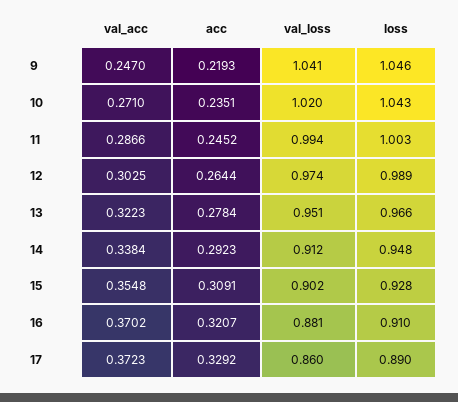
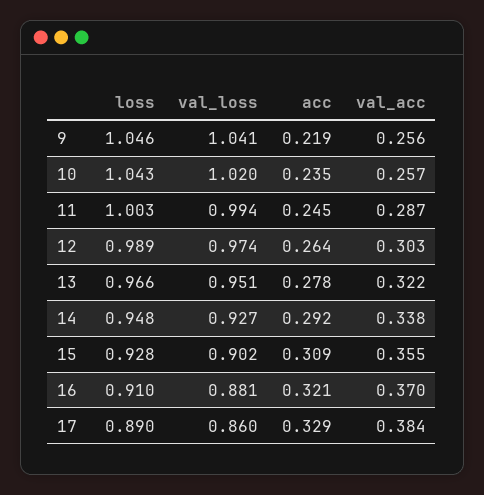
  {
    "val_acc": {
-     "9": 0.247,
+     "9": 0.256,
-     "10": 0.271,
+     "10": 0.257,
      "11": 0.2866,
      "12": 0.3025,
      "13": 0.3223,
      "14": 0.3384,
      "15": 0.3548,
      "16": 0.3702,
-     "17": 0.3723
+     "17": 0.384
    },
    "acc": {
      "9": 0.2193,
      "10": 0.2351,
      "11": 0.2452,
      "12": 0.2644,
      "13": 0.2784,
      "14": 0.2923,
      "15": 0.3091,
      "16": 0.3207,
      "17": 0.3292
    },
    "val_loss": {
      "9": 1.041,
      "10": 1.02,
      "11": 0.994,
      "12": 0.974,
      "13": 0.951,
-     "14": 0.912,
+     "14": 0.927,
      "15": 0.902,
      "16": 0.881,
      "17": 0.86
    },
    "loss": {
      "9": 1.046,
      "10": 1.043,
      "11": 1.003,
      "12": 0.989,
      "13": 0.966,
      "14": 0.948,
      "15": 0.928,
      "16": 0.91,
      "17": 0.89
    }
  }

